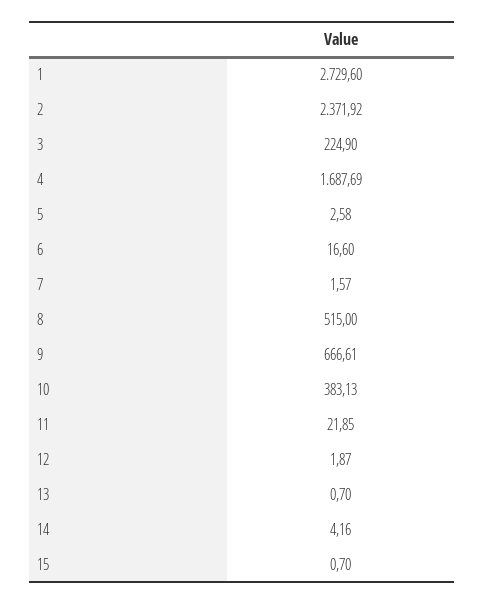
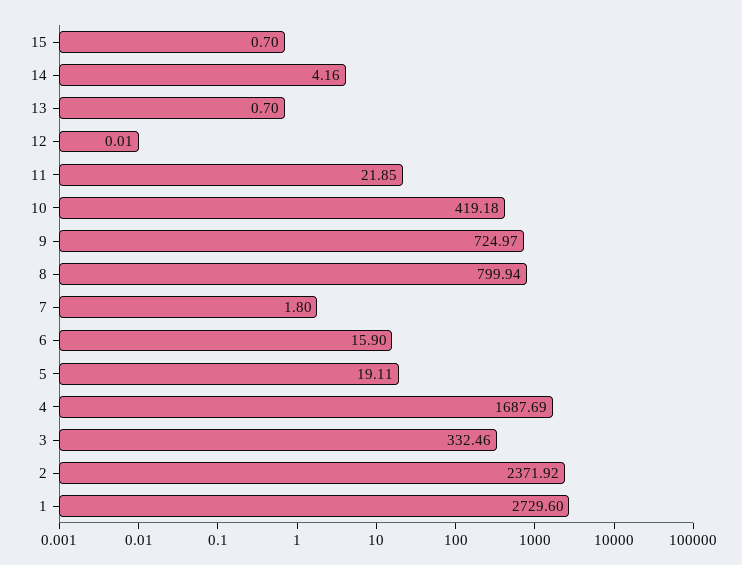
  {
    "1": 2729.6,
    "2": 2371.92,
-   "3": 224.9,
+   "3": 332.46,
    "4": 1687.69,
-   "5": 2.58,
+   "5": 19.11,
-   "6": 16.6,
+   "6": 15.9,
-   "7": 1.57,
+   "7": 1.8,
-   "8": 515,
+   "8": 799.94,
-   "9": 666.61,
+   "9": 724.97,
-   "10": 383.13,
+   "10": 419.18,
    "11": 21.85,
-   "12": 1.87,
+   "12": 0.01,
    "13": 0.7,
    "14": 4.16,
    "15": 0.7
  }

